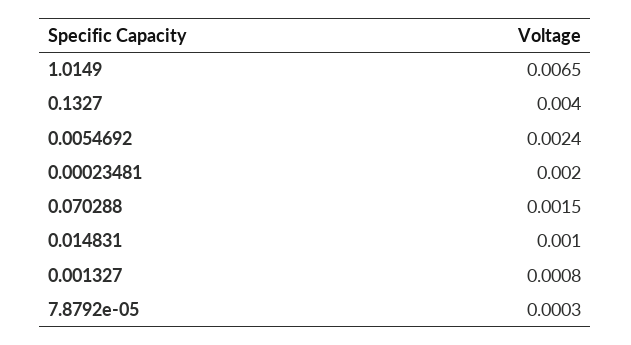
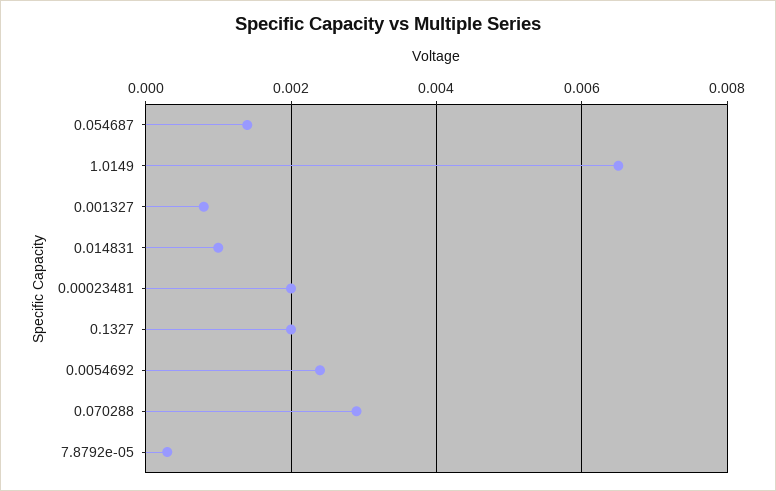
  {
    "1.0149": 0.0065,
-   "0.1327": 0.004,
+   "0.1327": 0.002,
    "0.0054692": 0.0024,
    "0.00023481": 0.002,
-   "0.070288": 0.0015,
+   "0.070288": 0.003,
    "0.014831": 0.001,
    "0.001327": 0.0008,
-   "7.8792e-05": 0.0003
+   "7.8792e-05": 0.0003,
+   "0.054687": 0.0015
  }

